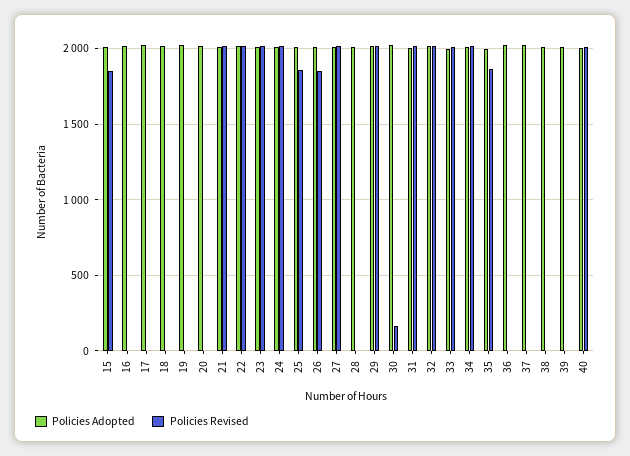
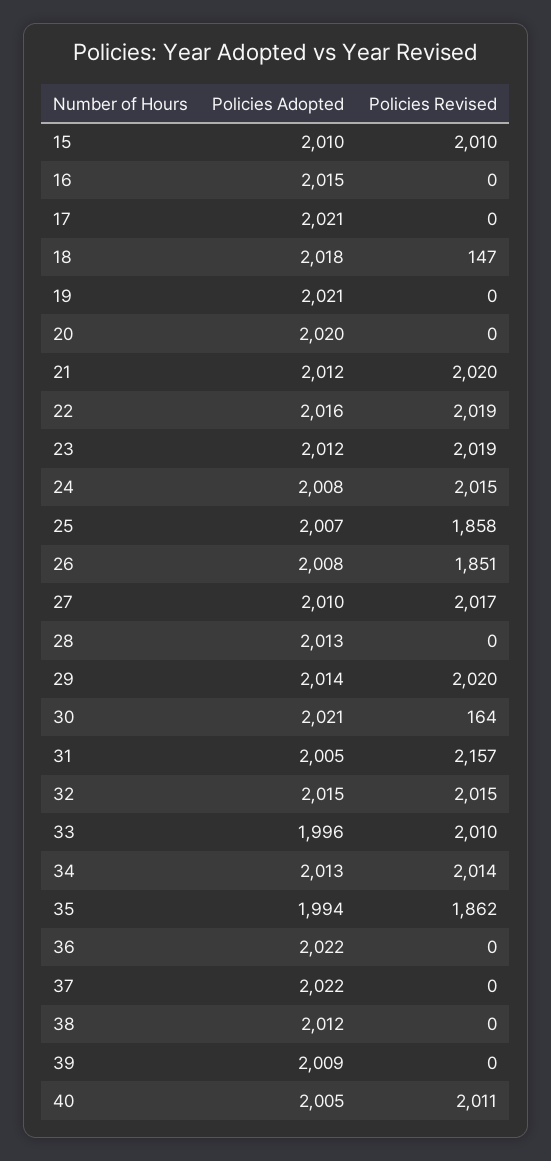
  {
    "Policies Adopted": {
      "15": 2010,
      "16": 2015,
      "17": 2021,
      "18": 2018,
      "19": 2021,
      "20": 2020,
      "21": 2012,
      "22": 2016,
      "23": 2012,
      "24": 2008,
      "25": 2007,
      "26": 2008,
      "27": 2010,
      "28": 2013,
      "29": 2014,
      "30": 2021,
      "31": 2005,
      "32": 2015,
      "33": 1996,
      "34": 2013,
      "35": 1994,
      "36": 2022,
      "37": 2022,
      "38": 2012,
      "39": 2009,
      "40": 2005
    },
    "Policies Revised": {
-     "15": 1850,
+     "15": 2010,
      "16": 0,
      "17": 0,
-     "18": 0,
+     "18": 147,
      "19": 0,
      "20": 0,
      "21": 2020,
      "22": 2019,
      "23": 2019,
      "24": 2015,
      "25": 1858,
      "26": 1851,
      "27": 2017,
      "28": 0,
      "29": 2020,
      "30": 164,
-     "31": 2000,
+     "31": 2157,
      "32": 2015,
      "33": 2010,
      "34": 2014,
      "35": 1862,
      "36": 0,
      "37": 0,
      "38": 0,
      "39": 0,
      "40": 2011
    }
  }

